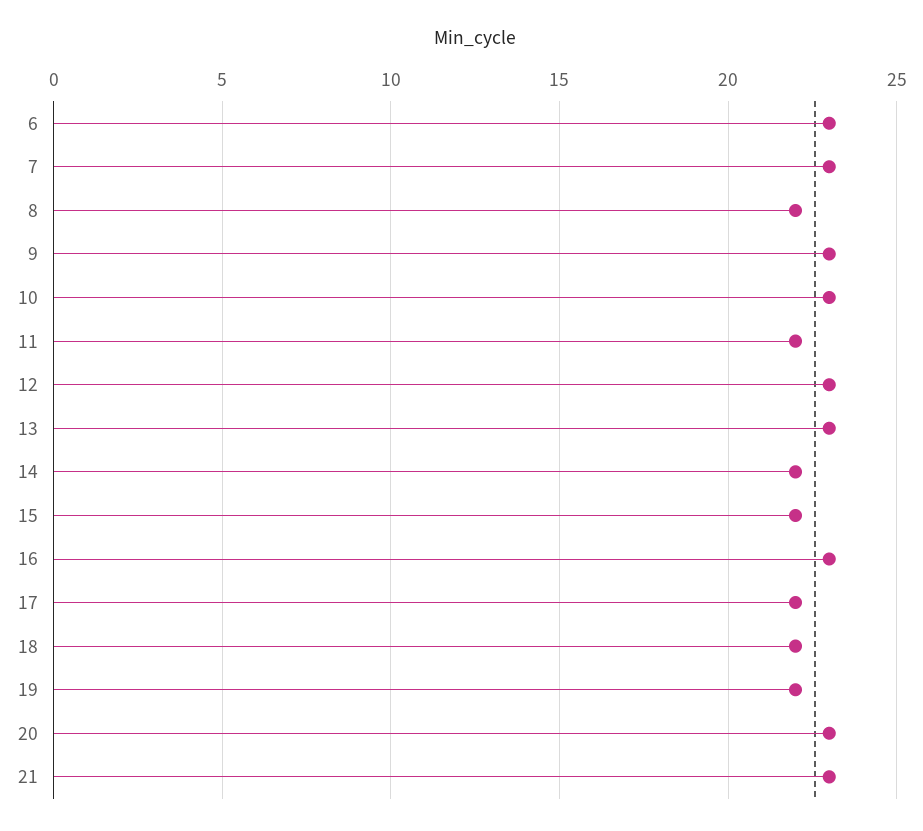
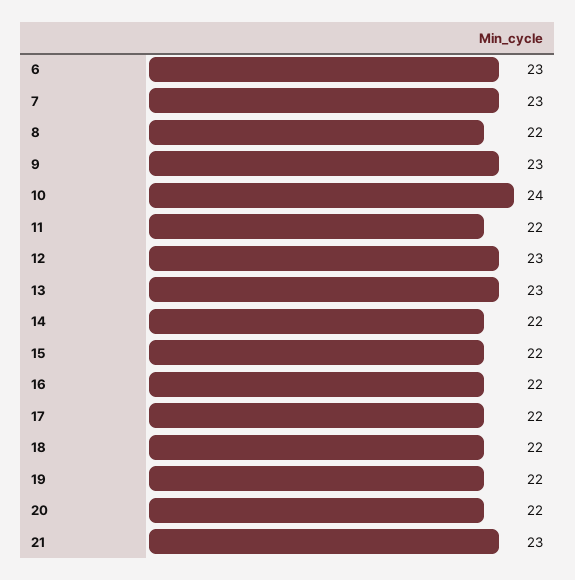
  {
    "6": 23,
    "7": 23,
    "8": 22,
    "9": 23,
-   "10": 23,
+   "10": 24,
    "11": 22,
    "12": 23,
    "13": 23,
    "14": 22,
    "15": 22,
-   "16": 23,
+   "16": 22,
    "17": 22,
    "18": 22,
    "19": 22,
-   "20": 23,
+   "20": 22,
    "21": 23
  }

